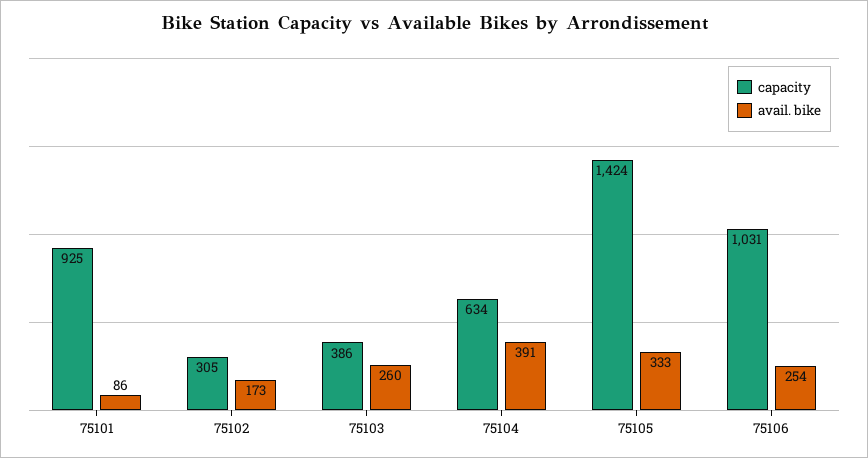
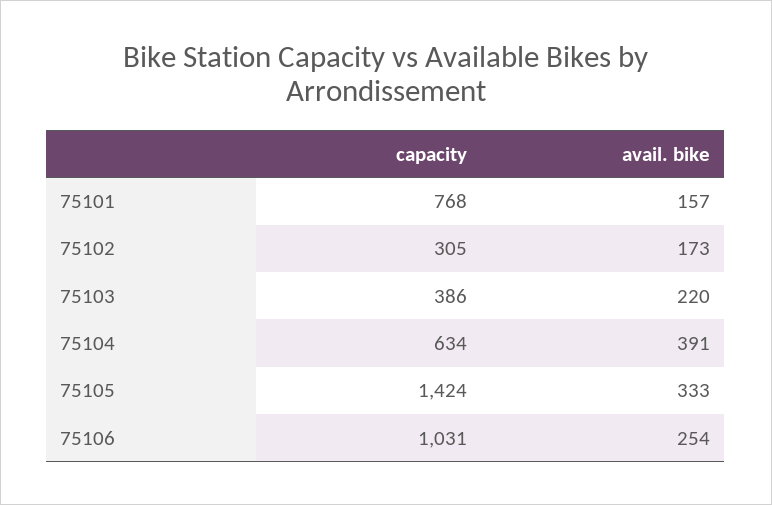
  {
    "capacity": {
-     "75101": 925,
+     "75101": 768,
      "75102": 305,
      "75103": 386,
      "75104": 634,
      "75105": 1424,
      "75106": 1031
    },
    "avail. bike": {
-     "75101": 86,
+     "75101": 157,
      "75102": 173,
-     "75103": 260,
+     "75103": 220,
      "75104": 391,
      "75105": 333,
      "75106": 254
    }
  }

